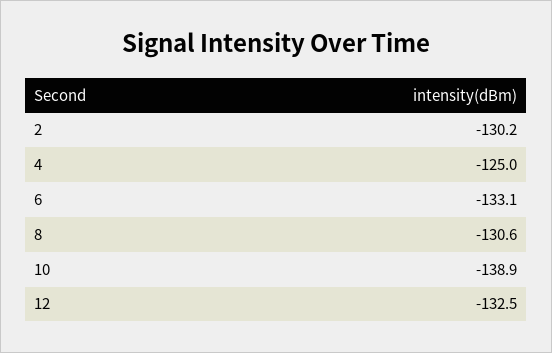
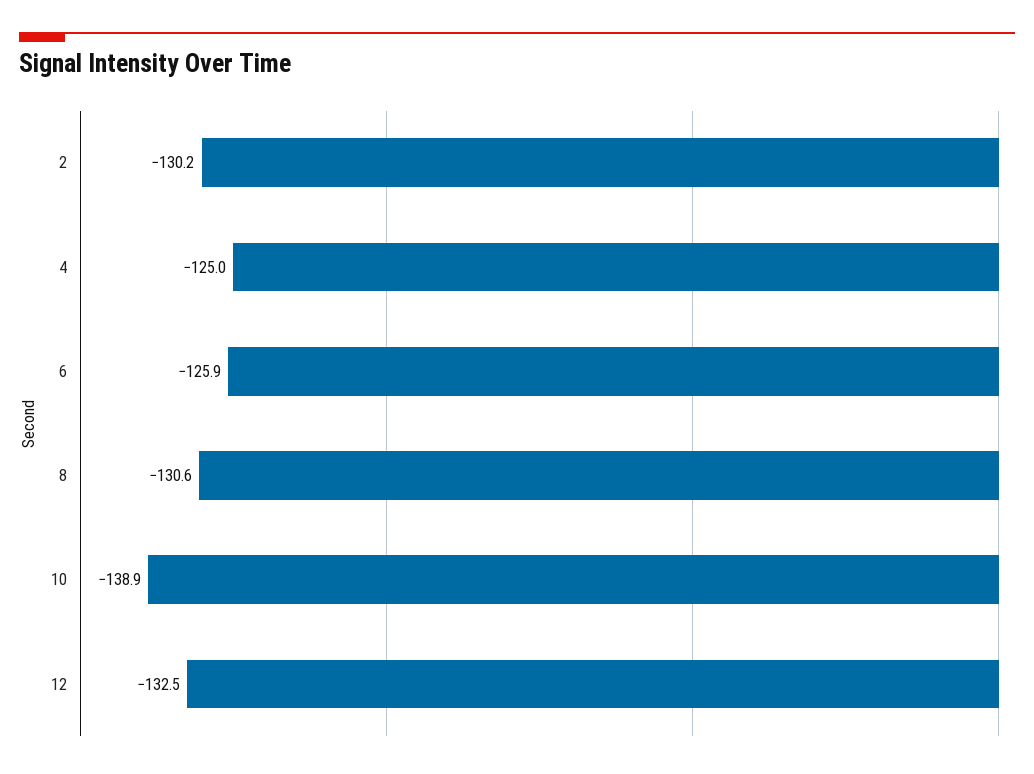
  {
    "2": -130.2,
    "4": -125,
-   "6": -133.1,
+   "6": -125.9,
    "8": -130.6,
    "10": -138.9,
    "12": -132.5
  }

